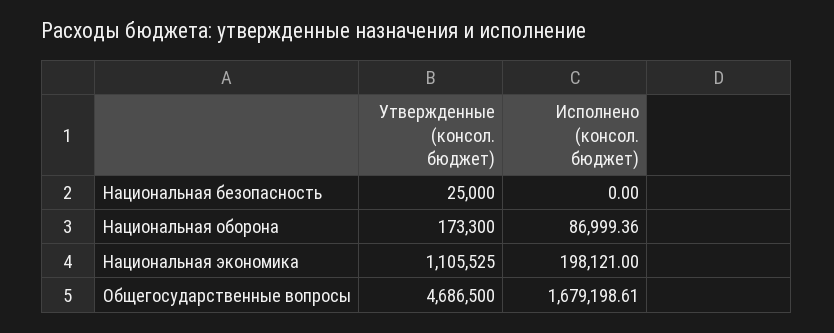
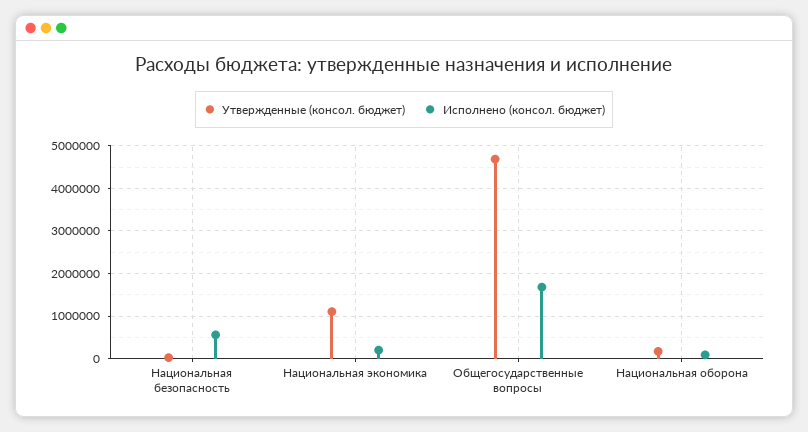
  {
    "Утвержденные (консол. бюджет)": {
      "Национальная безопасность": 25000,
      "Национальная оборона": 173300,
      "Национальная экономика": 1105525,
      "Общегосударственные вопросы": 4686500
    },
    "Исполнено (консол. бюджет)": {
-     "Национальная безопасность": 0,
+     "Национальная безопасность": 600000,
      "Национальная оборона": 86999.36,
      "Национальная экономика": 198121,
      "Общегосударственные вопросы": 1679198.61
    }
  }

